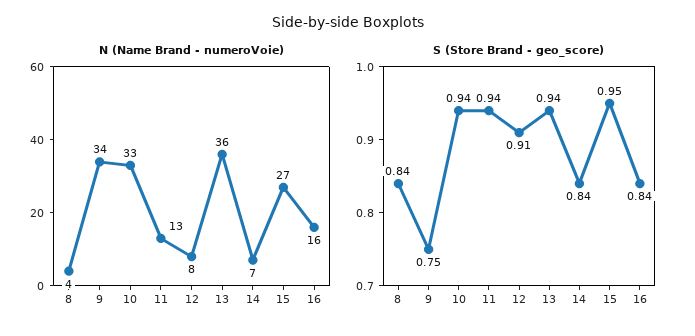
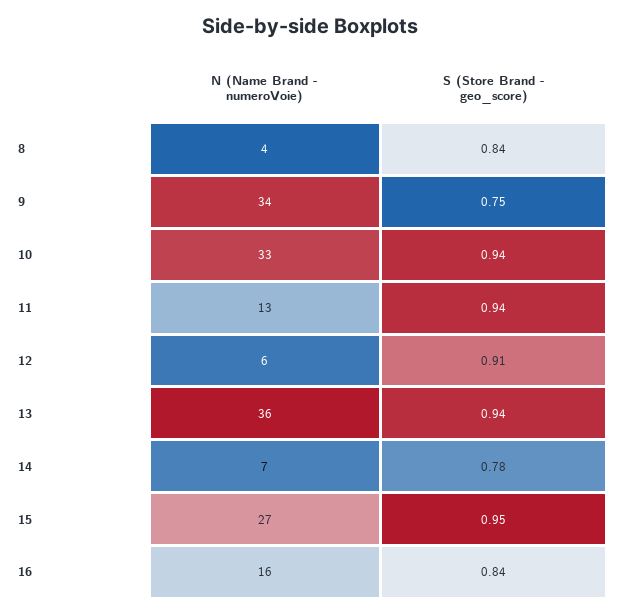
  {
    "N (Name Brand - numeroVoie)": {
      "8": 4,
      "9": 34,
      "10": 33,
      "11": 13,
-     "12": 8,
+     "12": 6,
      "13": 36,
      "14": 7,
      "15": 27,
      "16": 16
    },
    "S (Store Brand - geo_score)": {
      "8": 0.84,
      "9": 0.75,
      "10": 0.94,
      "11": 0.94,
      "12": 0.91,
      "13": 0.94,
-     "14": 0.84,
+     "14": 0.78,
      "15": 0.95,
      "16": 0.84
    }
  }

